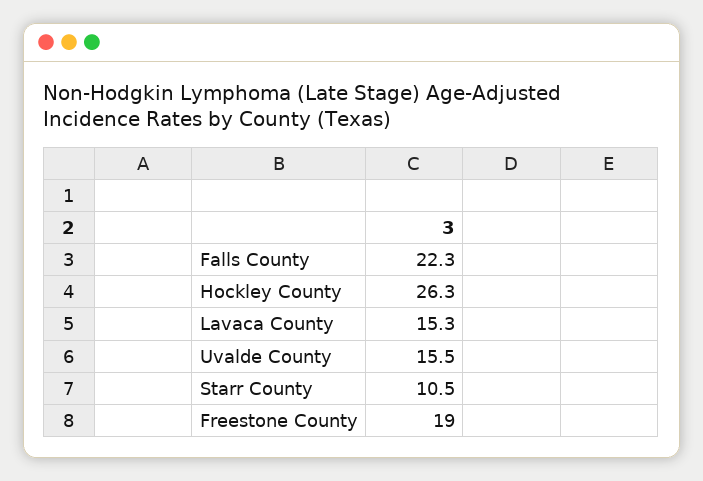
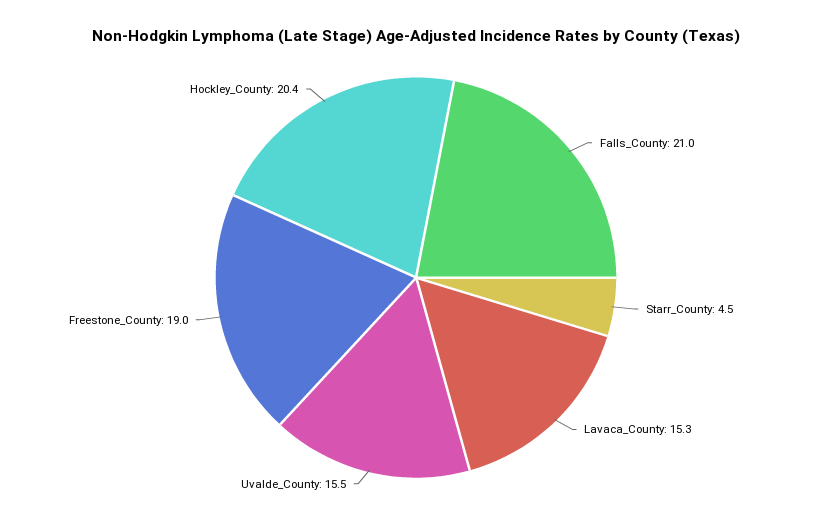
  {
-   "Falls County": 22.3,
+   "Falls County": 21,
-   "Hockley County": 26.3,
+   "Hockley County": 20.4,
    "Lavaca County": 15.3,
    "Uvalde County": 15.5,
-   "Starr County": 10.5,
+   "Starr County": 4.5,
    "Freestone County": 19
  }

